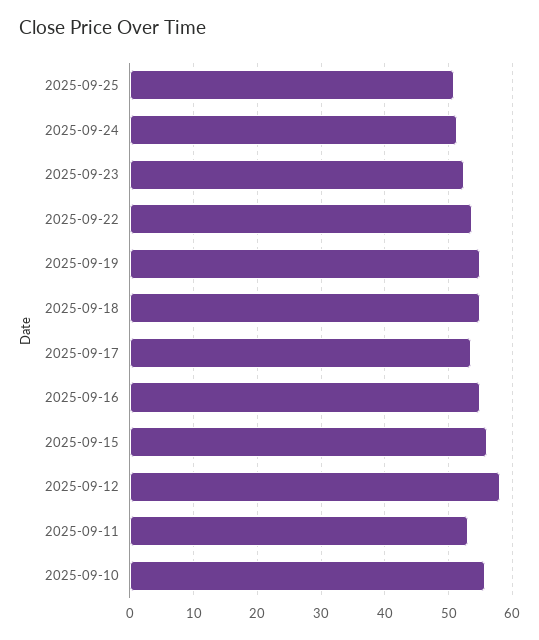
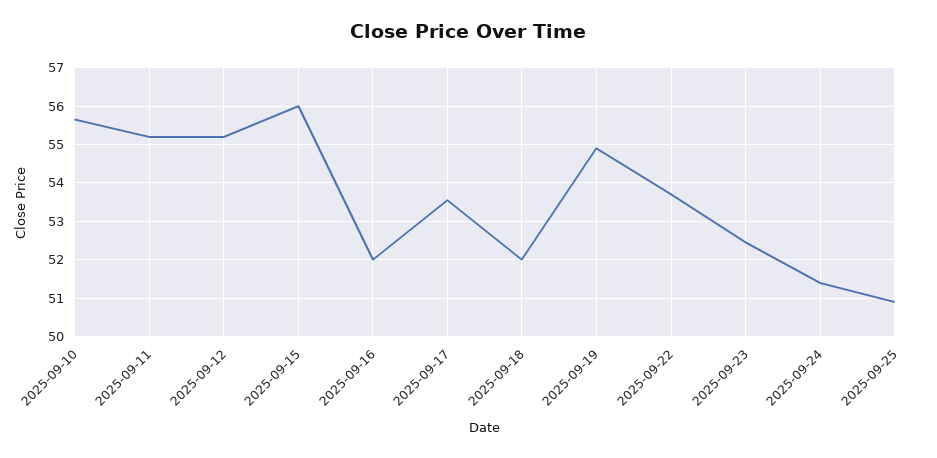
  {
    "2025-09-25": 51,
    "2025-09-24": 51.4,
    "2025-09-23": 52.4,
    "2025-09-22": 53.8,
    "2025-09-19": 55,
-   "2025-09-18": 55,
+   "2025-09-18": 52,
    "2025-09-17": 53.6,
-   "2025-09-16": 55,
+   "2025-09-16": 52,
    "2025-09-15": 56,
-   "2025-09-12": 58,
+   "2025-09-12": 55.2,
-   "2025-09-11": 53,
+   "2025-09-11": 55.2,
    "2025-09-10": 55.6
  }

